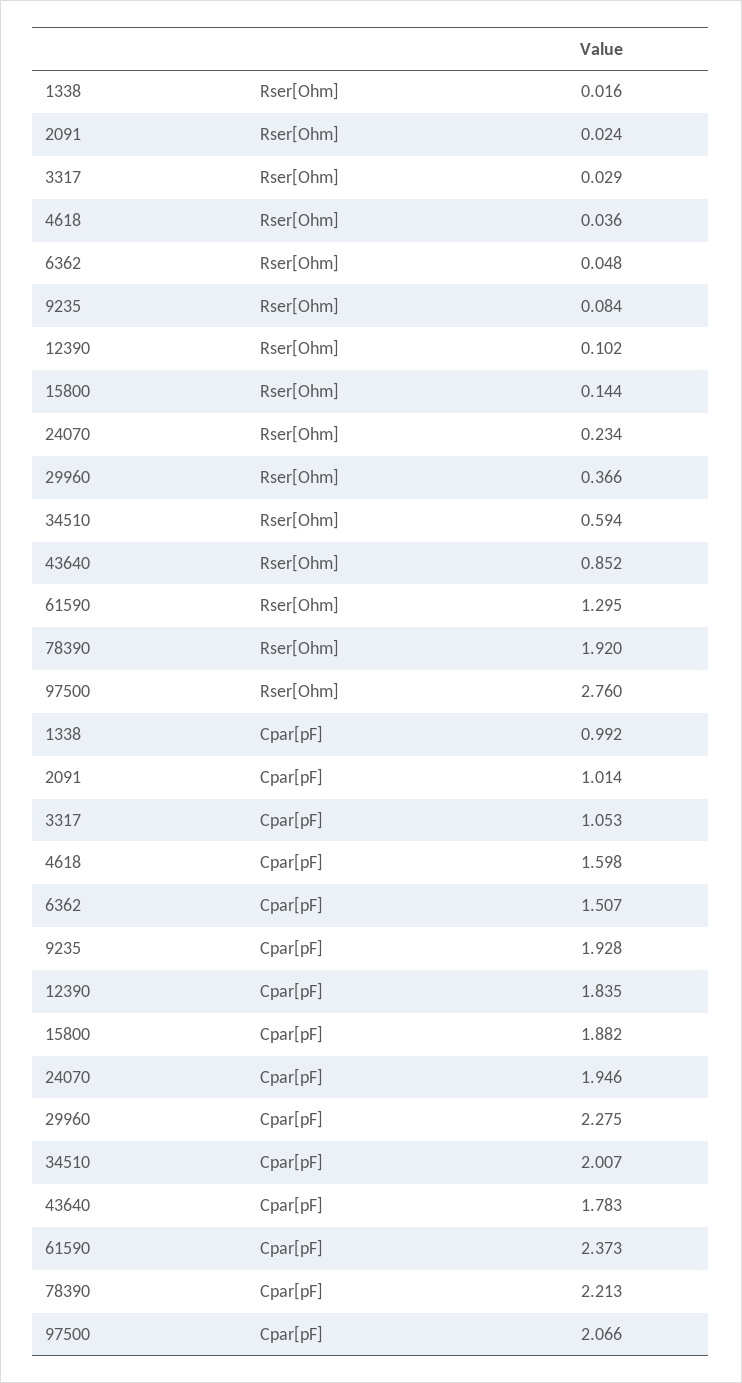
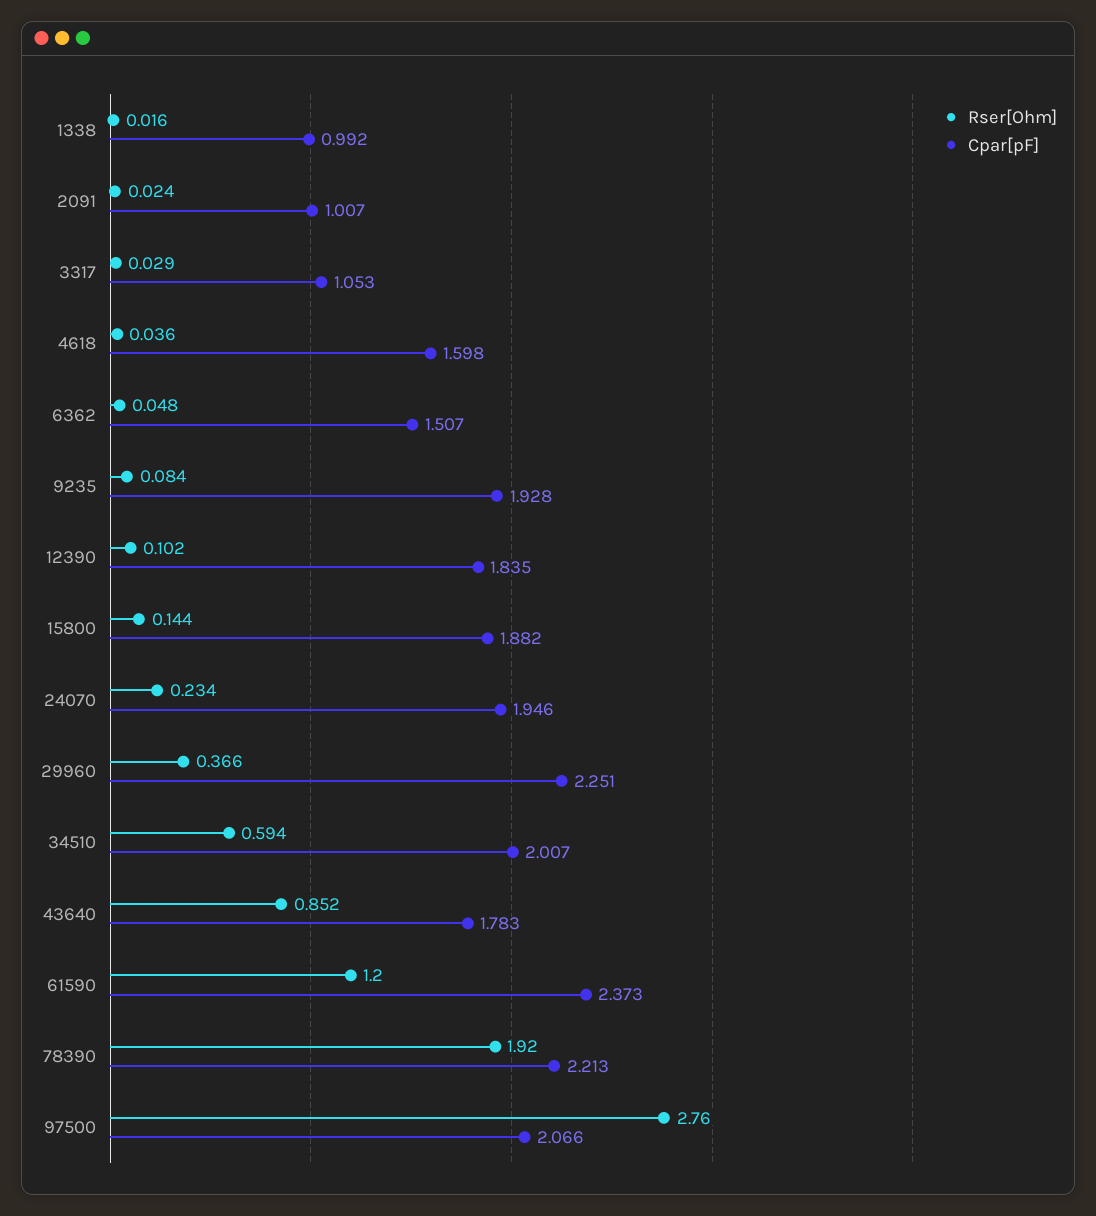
  {
    "Rser[Ohm]": {
      "1338": 0.016,
      "2091": 0.024,
      "3317": 0.029,
      "4618": 0.036,
      "6362": 0.048,
      "9235": 0.084,
      "12390": 0.102,
      "15800": 0.144,
      "24070": 0.234,
      "29960": 0.366,
      "34510": 0.594,
      "43640": 0.852,
-     "61590": 1.295,
+     "61590": 1.2,
      "78390": 1.92,
      "97500": 2.76
    },
    "Cpar[pF]": {
      "1338": 0.992,
-     "2091": 1.014,
+     "2091": 1.007,
      "3317": 1.053,
      "4618": 1.598,
      "6362": 1.507,
      "9235": 1.928,
      "12390": 1.835,
      "15800": 1.882,
      "24070": 1.946,
-     "29960": 2.275,
+     "29960": 2.251,
      "34510": 2.007,
      "43640": 1.783,
      "61590": 2.373,
      "78390": 2.213,
      "97500": 2.066
    }
  }

